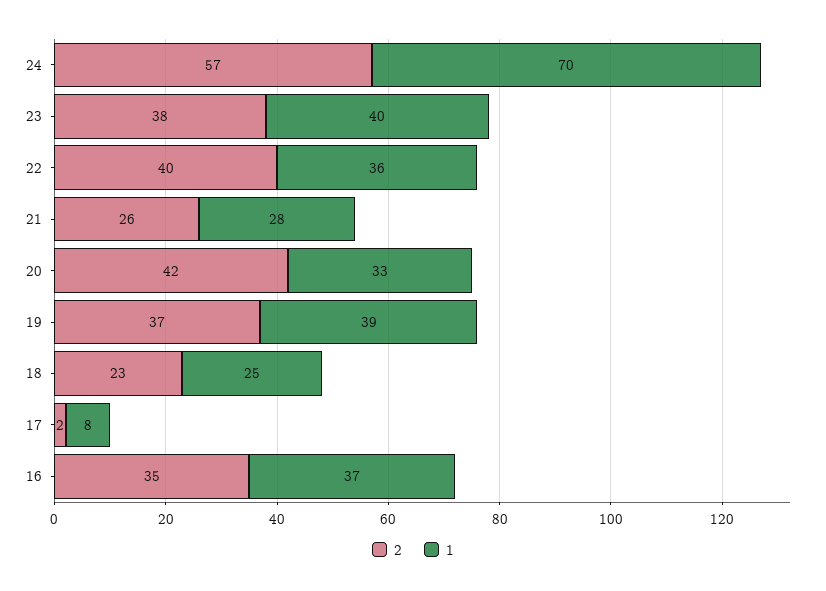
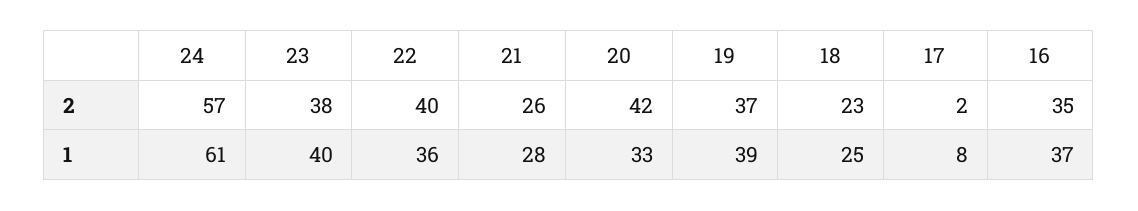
  {
    "2": {
      "24": 57,
      "23": 38,
      "22": 40,
      "21": 26,
      "20": 42,
      "19": 37,
      "18": 23,
      "17": 2,
      "16": 35
    },
    "1": {
-     "24": 70,
+     "24": 61,
      "23": 40,
      "22": 36,
      "21": 28,
      "20": 33,
      "19": 39,
      "18": 25,
      "17": 8,
      "16": 37
    }
  }

